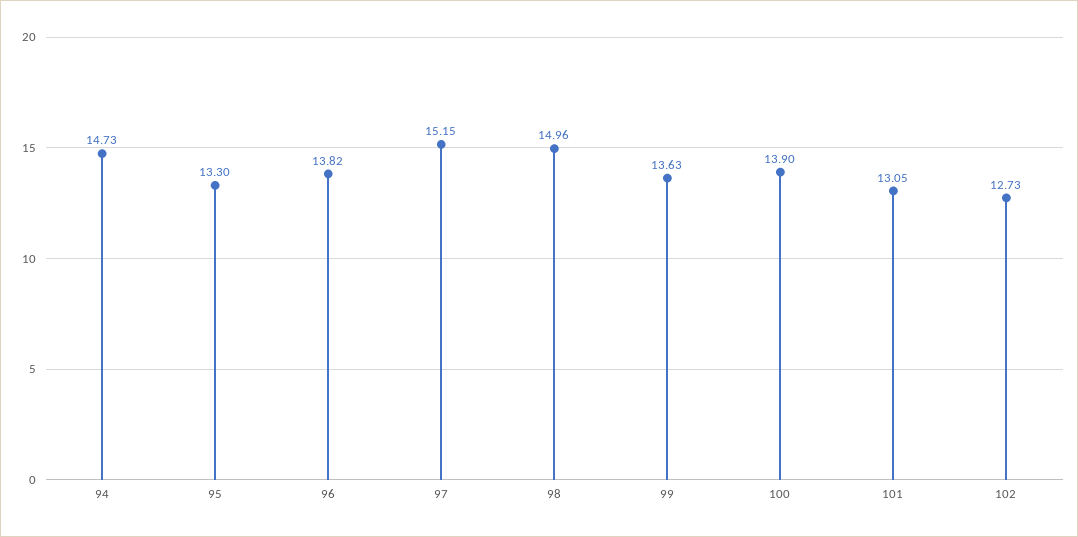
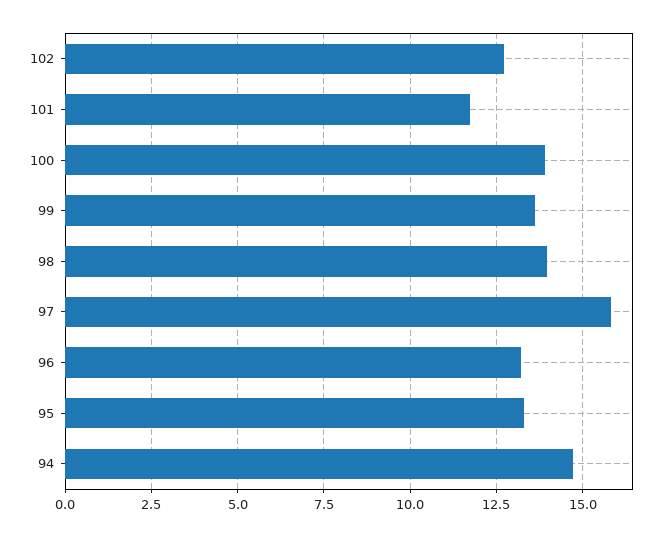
  {
    "94": 14.73,
    "95": 13.3,
-   "96": 13.82,
+   "96": 13.25,
-   "97": 15.15,
+   "97": 15.75,
-   "98": 14.96,
+   "98": 14,
    "99": 13.63,
    "100": 13.9,
-   "101": 13.05,
+   "101": 11.75,
    "102": 12.73
  }

